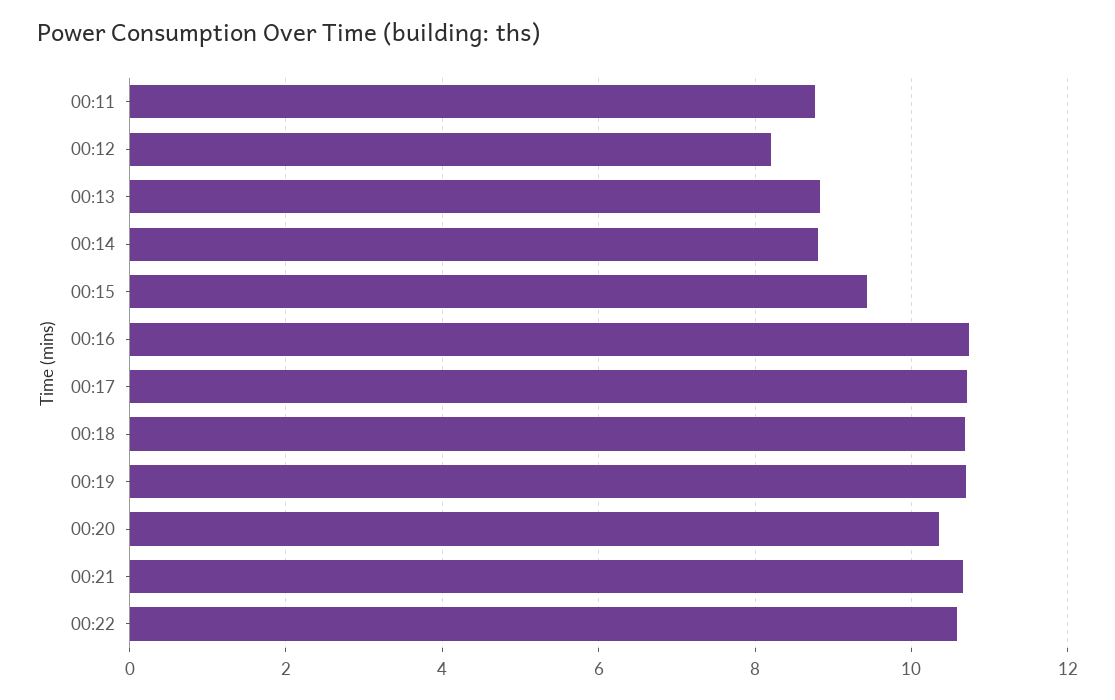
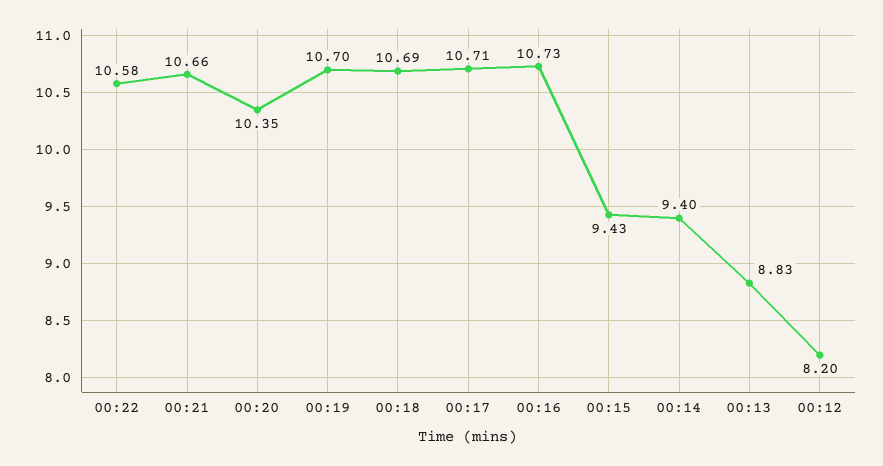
  {
-   "00:11": 8.8,
    "00:12": 8.2,
    "00:13": 8.83,
-   "00:14": 8.8,
+   "00:14": 9.4,
    "00:15": 9.43,
    "00:16": 10.73,
    "00:17": 10.71,
    "00:18": 10.69,
    "00:19": 10.7,
    "00:20": 10.35,
    "00:21": 10.66,
    "00:22": 10.58
  }

